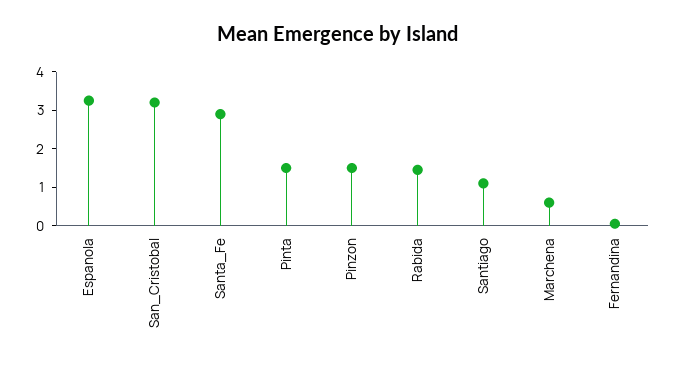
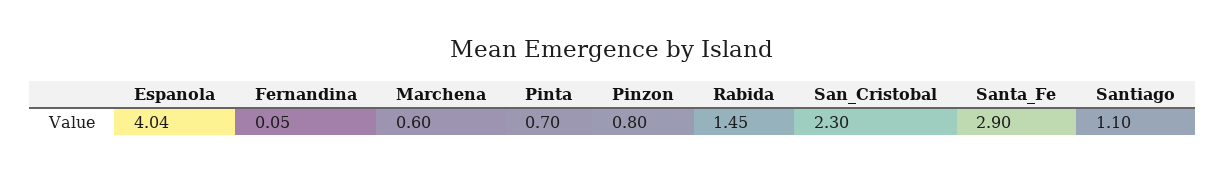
  {
-   "Espanola": 3.25,
+   "Espanola": 4.04,
-   "San_Cristobal": 3.25,
+   "San_Cristobal": 2.3,
    "Santa_Fe": 2.9,
-   "Pinta": 1.5,
+   "Pinta": 0.7,
-   "Pinzon": 1.5,
+   "Pinzon": 0.8,
    "Rabida": 1.45,
    "Santiago": 1.1,
    "Marchena": 0.6,
    "Fernandina": 0.05
  }

